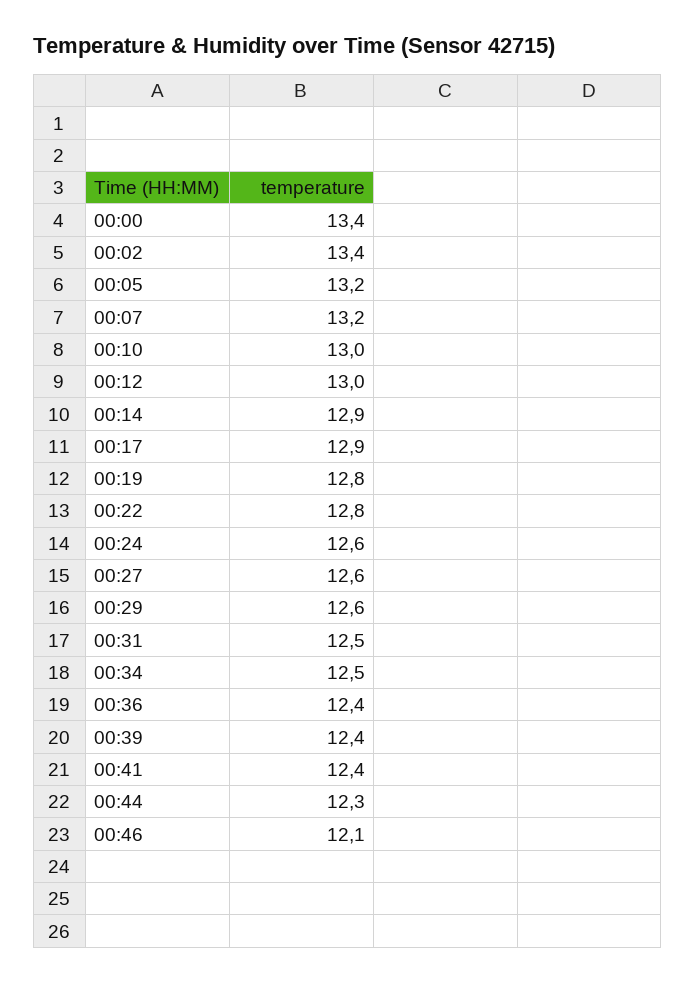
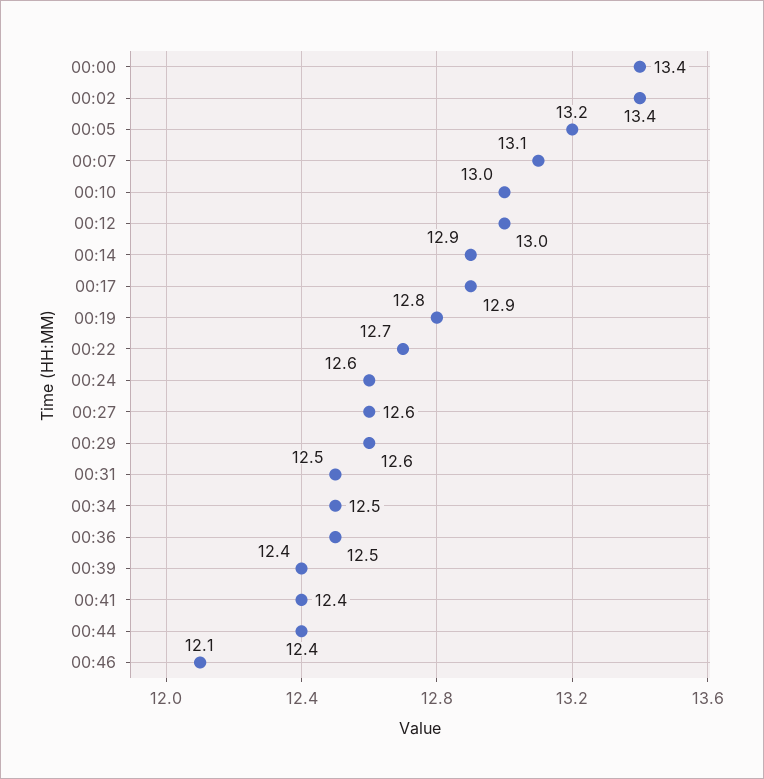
  {
    "00:00": 13.4,
    "00:02": 13.4,
    "00:05": 13.2,
-   "00:07": 13.2,
+   "00:07": 13.1,
    "00:10": 13,
    "00:12": 13,
    "00:14": 12.9,
    "00:17": 12.9,
    "00:19": 12.8,
-   "00:22": 12.8,
+   "00:22": 12.7,
    "00:24": 12.6,
    "00:27": 12.6,
    "00:29": 12.6,
    "00:31": 12.5,
    "00:34": 12.5,
-   "00:36": 12.4,
+   "00:36": 12.5,
    "00:39": 12.4,
    "00:41": 12.4,
-   "00:44": 12.3,
+   "00:44": 12.4,
    "00:46": 12.1
  }

